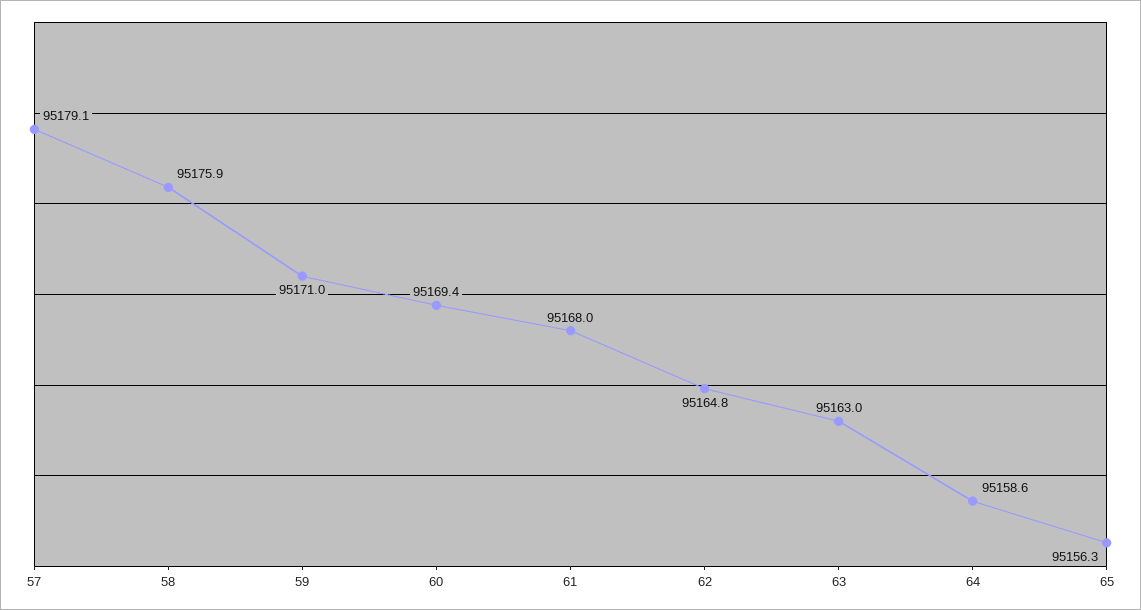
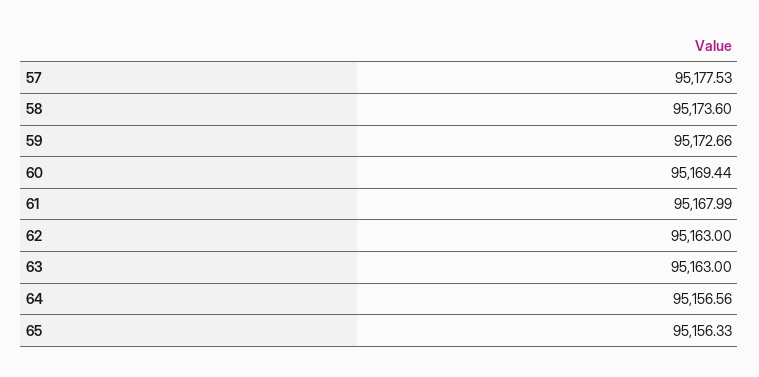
  {
-   "57": 95179.1,
+   "57": 95177.53,
-   "58": 95175.9,
+   "58": 95173.6,
-   "59": 95171,
+   "59": 95172.66,
    "60": 95169.44,
    "61": 95167.99,
-   "62": 95164.8,
+   "62": 95163,
    "63": 95163,
-   "64": 95158.6,
+   "64": 95156.56,
    "65": 95156.33
  }

